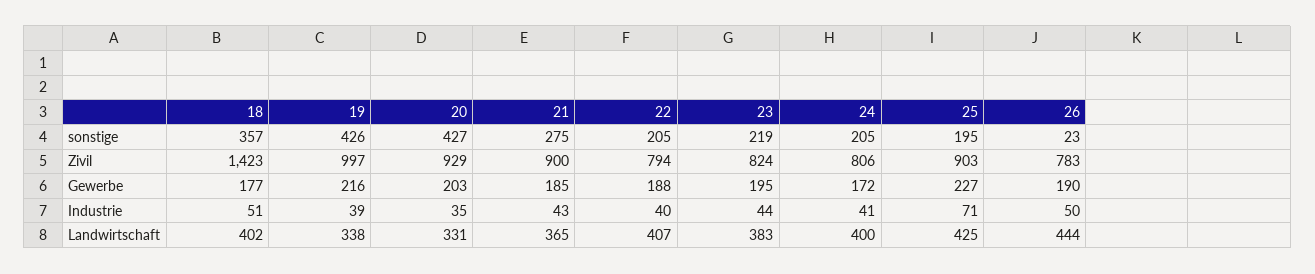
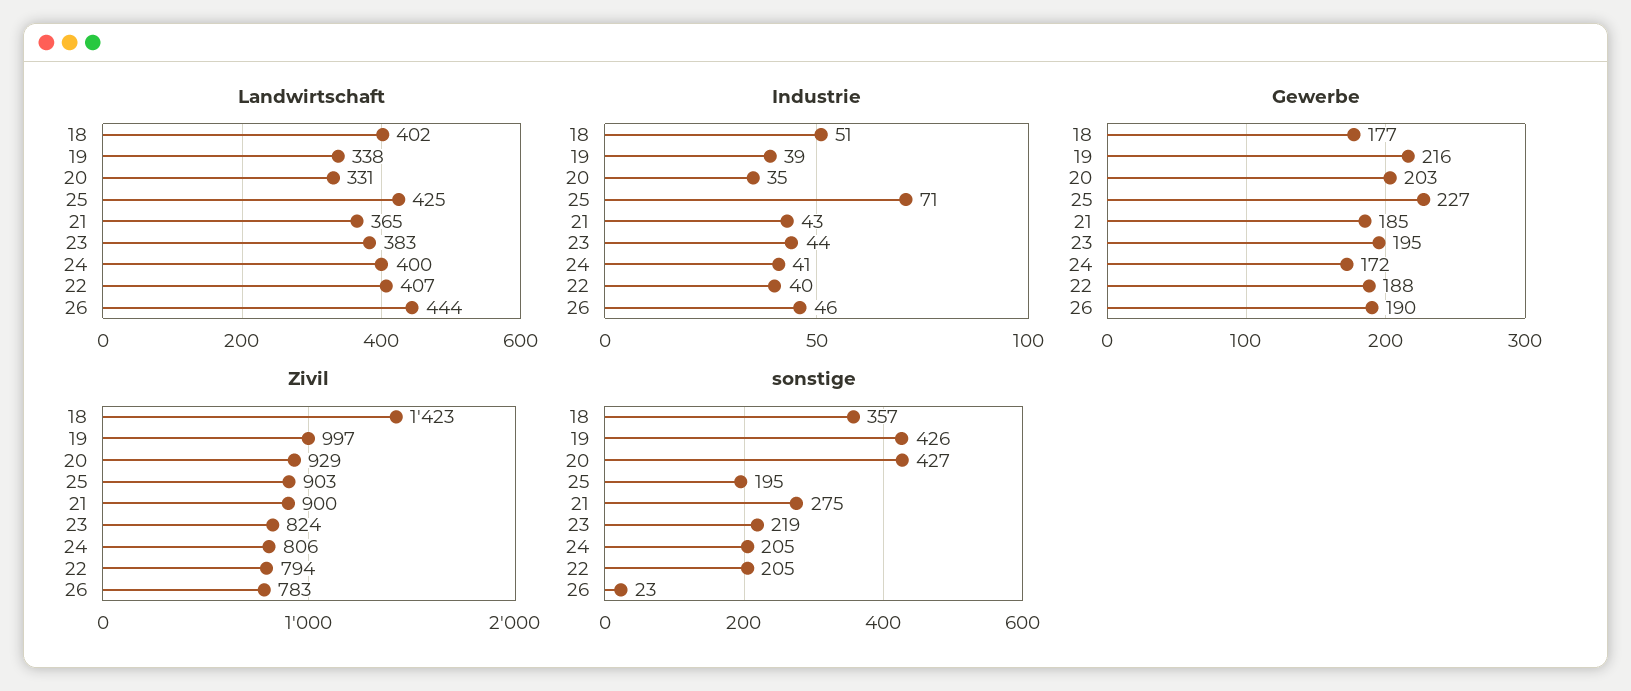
  {
    "sonstige": {
      "18": 357,
      "19": 426,
      "20": 427,
      "21": 275,
      "22": 205,
      "23": 219,
      "24": 205,
      "25": 195,
      "26": 23
    },
    "Zivil": {
      "18": 1423,
      "19": 997,
      "20": 929,
      "21": 900,
      "22": 794,
      "23": 824,
      "24": 806,
      "25": 903,
      "26": 783
    },
    "Gewerbe": {
      "18": 177,
      "19": 216,
      "20": 203,
      "21": 185,
      "22": 188,
      "23": 195,
      "24": 172,
      "25": 227,
      "26": 190
    },
    "Industrie": {
      "18": 51,
      "19": 39,
      "20": 35,
      "21": 43,
      "22": 40,
      "23": 44,
      "24": 41,
      "25": 71,
-     "26": 50
+     "26": 46
    },
    "Landwirtschaft": {
      "18": 402,
      "19": 338,
      "20": 331,
      "21": 365,
      "22": 407,
      "23": 383,
      "24": 400,
      "25": 425,
      "26": 444
    }
  }

